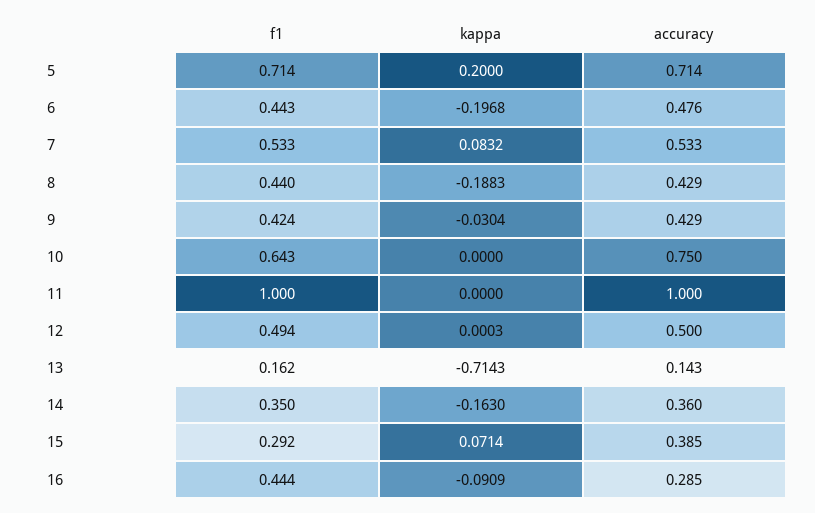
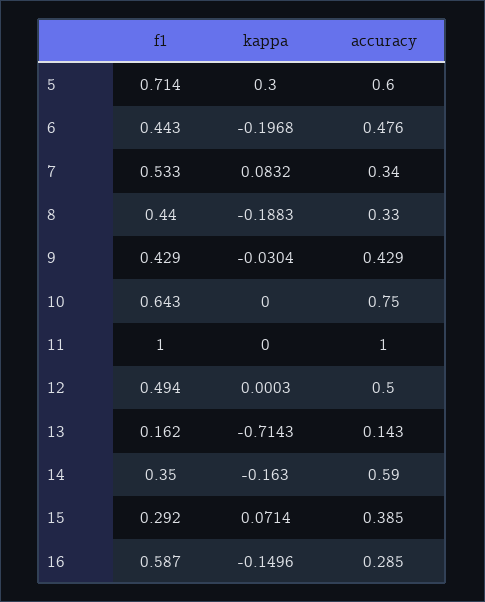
  {
    "f1": {
      "5": 0.714,
      "6": 0.443,
      "7": 0.533,
      "8": 0.44,
-     "9": 0.424,
+     "9": 0.429,
      "10": 0.643,
      "11": 1,
      "12": 0.494,
      "13": 0.162,
      "14": 0.35,
      "15": 0.292,
-     "16": 0.444
+     "16": 0.587
    },
    "kappa": {
-     "5": 0.2,
+     "5": 0.3,
      "6": -0.1968,
      "7": 0.0832,
      "8": -0.1883,
      "9": -0.0304,
      "10": 0,
      "11": 0,
      "12": 0.0003,
      "13": -0.7143,
      "14": -0.163,
      "15": 0.0714,
-     "16": -0.0909
+     "16": -0.1496
    },
    "accuracy": {
-     "5": 0.714,
+     "5": 0.6,
      "6": 0.476,
-     "7": 0.533,
+     "7": 0.34,
-     "8": 0.429,
+     "8": 0.33,
      "9": 0.429,
      "10": 0.75,
      "11": 1,
      "12": 0.5,
      "13": 0.143,
-     "14": 0.36,
+     "14": 0.59,
      "15": 0.385,
      "16": 0.285
    }
  }

